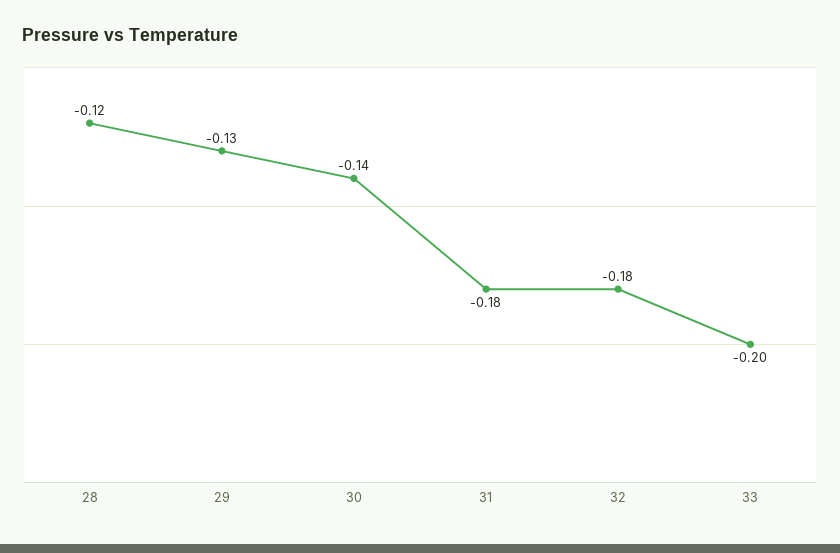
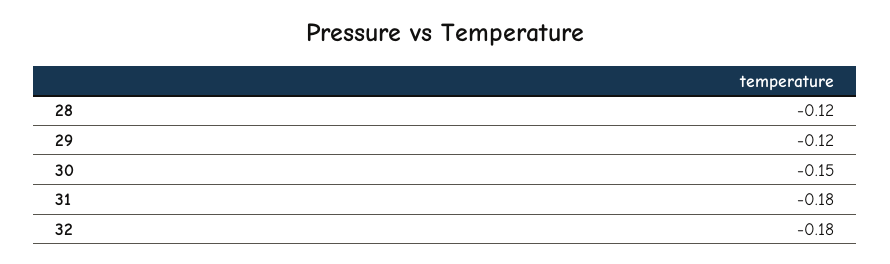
  {
    "28": -0.12,
-   "29": -0.13,
+   "29": -0.12,
-   "30": -0.14,
+   "30": -0.15,
    "31": -0.18,
-   "32": -0.18,
+   "32": -0.18
-   "33": -0.2
  }

